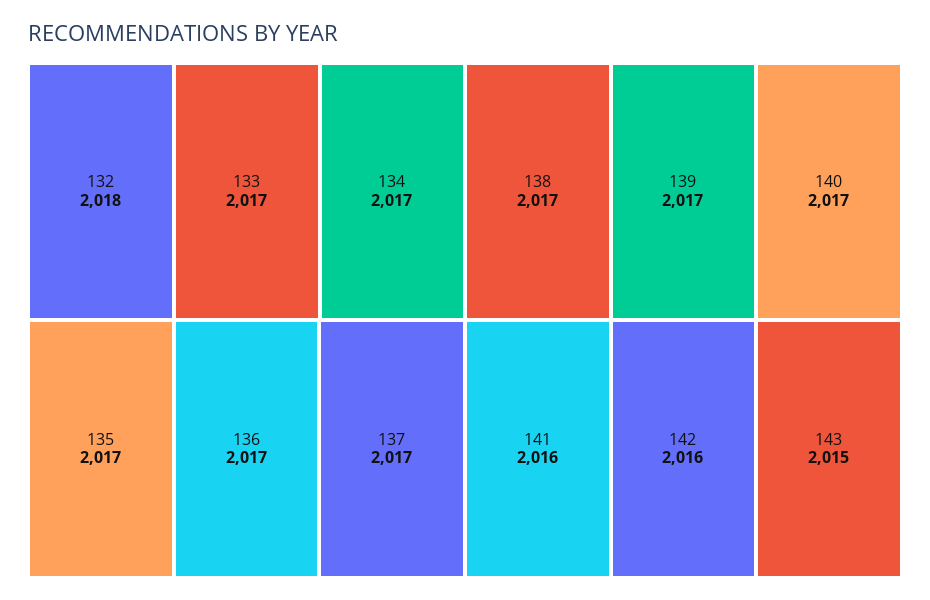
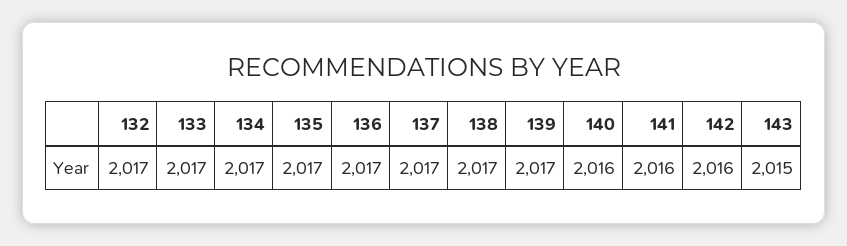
  {
-   "132": 2018,
+   "132": 2017,
    "133": 2017,
    "134": 2017,
    "135": 2017,
    "136": 2017,
    "137": 2017,
    "138": 2017,
    "139": 2017,
-   "140": 2017,
+   "140": 2016,
    "141": 2016,
    "142": 2016,
    "143": 2015
  }

